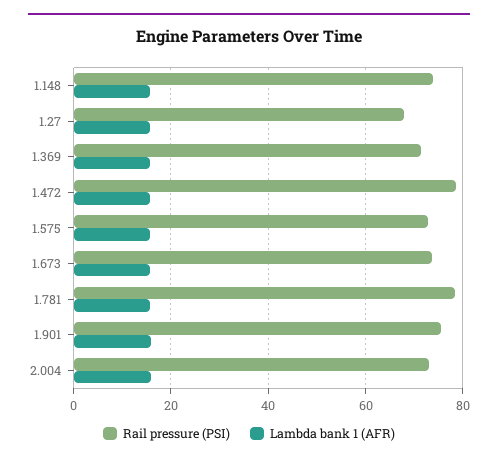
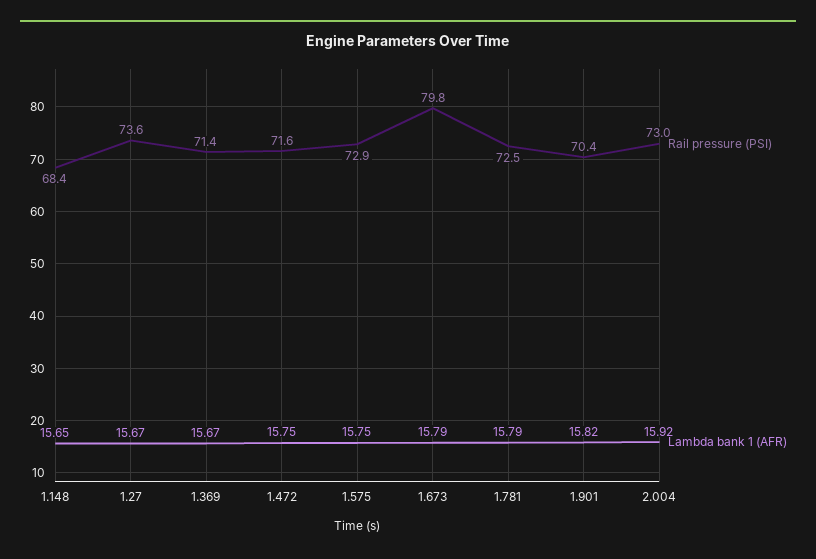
  {
    "Rail pressure (PSI)": {
-     "1.148": 74,
+     "1.148": 68.4,
-     "1.27": 68,
+     "1.27": 73.6,
      "1.369": 71.4,
-     "1.472": 78,
+     "1.472": 71.6,
      "1.575": 72.9,
-     "1.673": 74,
+     "1.673": 79.8,
-     "1.781": 78,
+     "1.781": 72.5,
-     "1.901": 76,
+     "1.901": 70.4,
      "2.004": 73
    },
    "Lambda bank 1 (AFR)": {
      "1.148": 15.65,
      "1.27": 15.67,
      "1.369": 15.67,
      "1.472": 15.75,
      "1.575": 15.75,
      "1.673": 15.79,
      "1.781": 15.79,
      "1.901": 15.82,
      "2.004": 15.92
    }
  }

